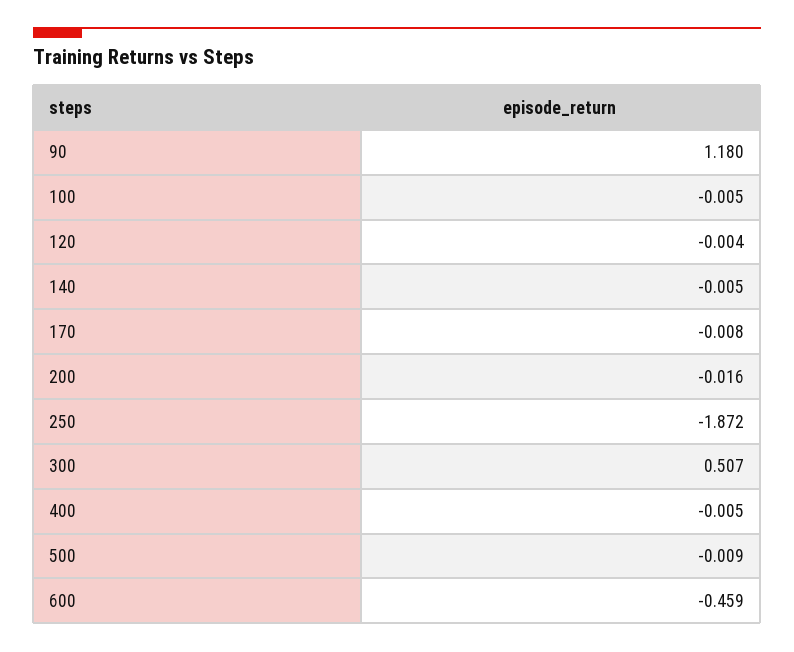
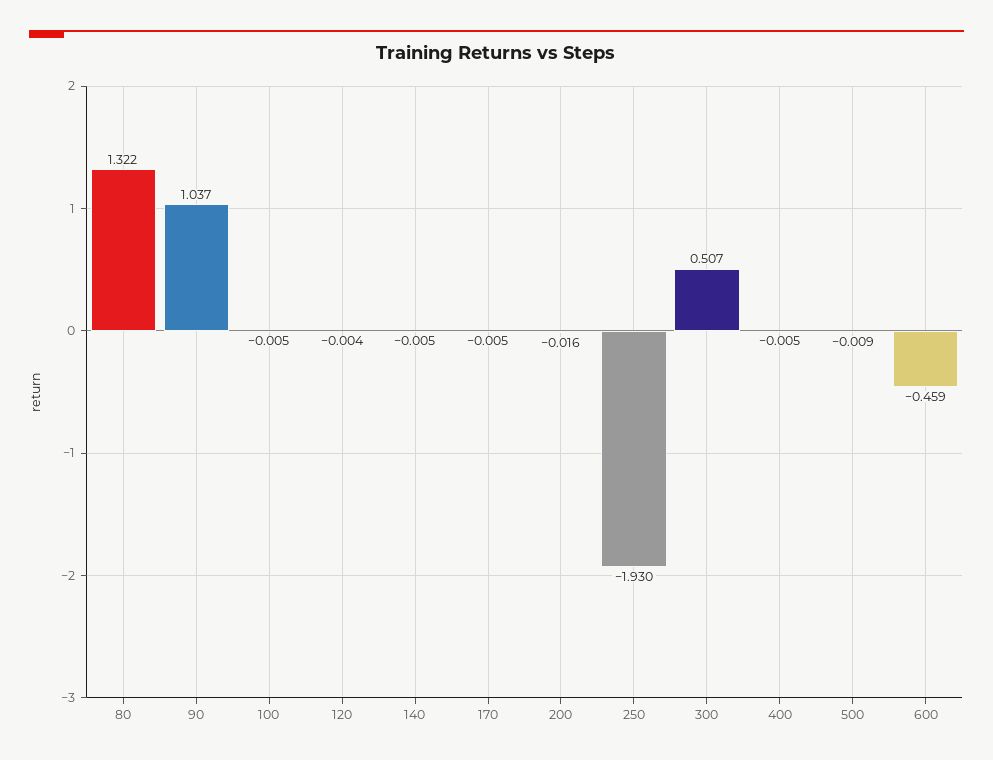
  {
-   "90": 1.18,
+   "90": 1.037,
    "100": -0.005,
    "120": -0.004,
    "140": -0.005,
-   "170": -0.008,
+   "170": -0.005,
    "200": -0.016,
-   "250": -1.872,
+   "250": -1.93,
    "300": 0.507,
    "400": -0.005,
    "500": -0.009,
-   "600": -0.459
+   "600": -0.459,
+   "80": 1.322
  }

